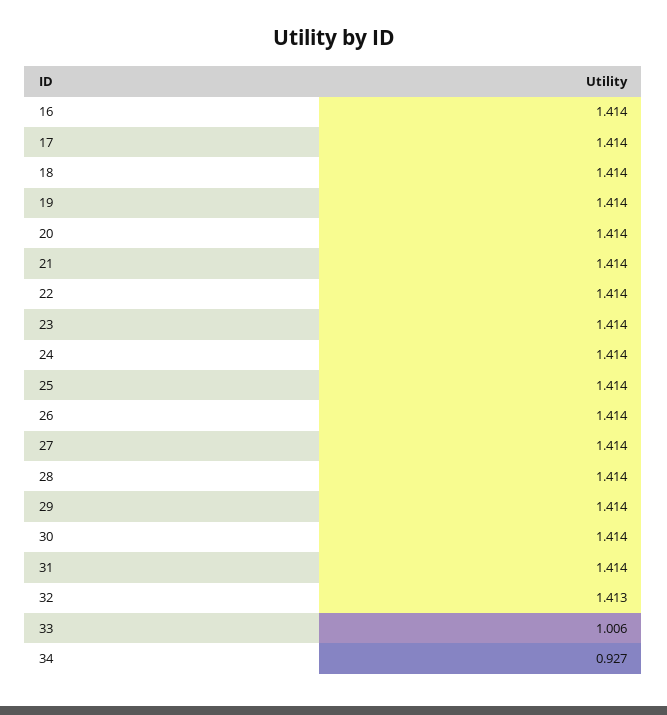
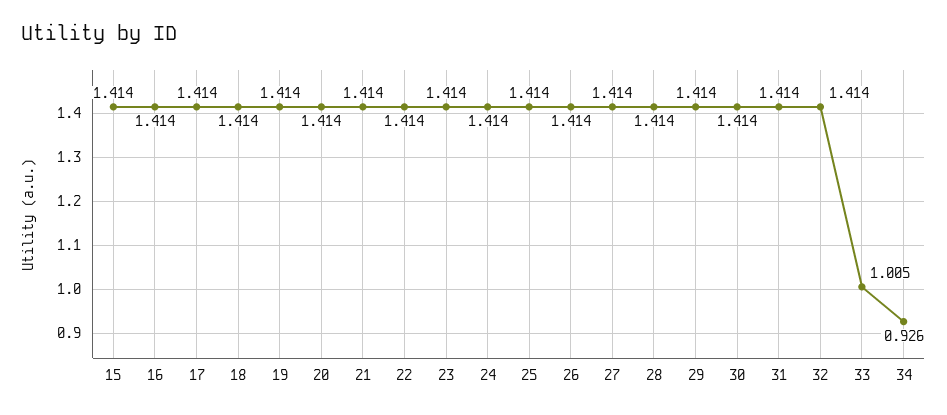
  {
    "16": 1.414,
    "17": 1.414,
    "18": 1.414,
    "19": 1.414,
    "20": 1.414,
    "21": 1.414,
    "22": 1.414,
    "23": 1.414,
    "24": 1.414,
    "25": 1.414,
    "26": 1.414,
    "27": 1.414,
    "28": 1.414,
    "29": 1.414,
    "30": 1.414,
    "31": 1.414,
-   "32": 1.413,
+   "32": 1.414,
-   "33": 1.006,
+   "33": 1.005,
-   "34": 0.927
+   "34": 0.926,
+   "15": 1.414
  }

